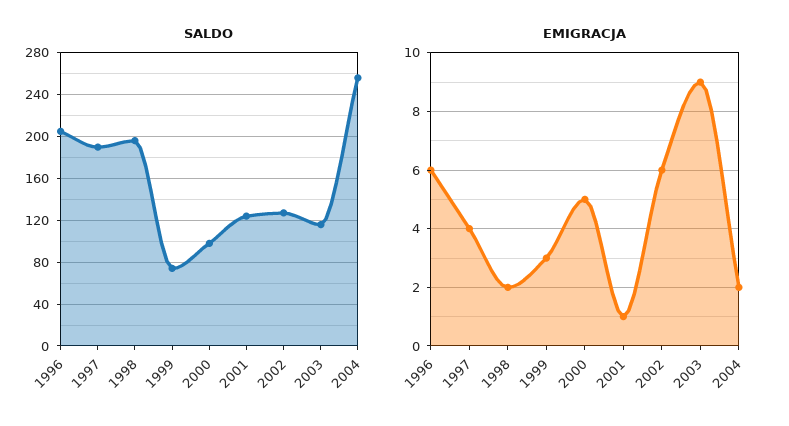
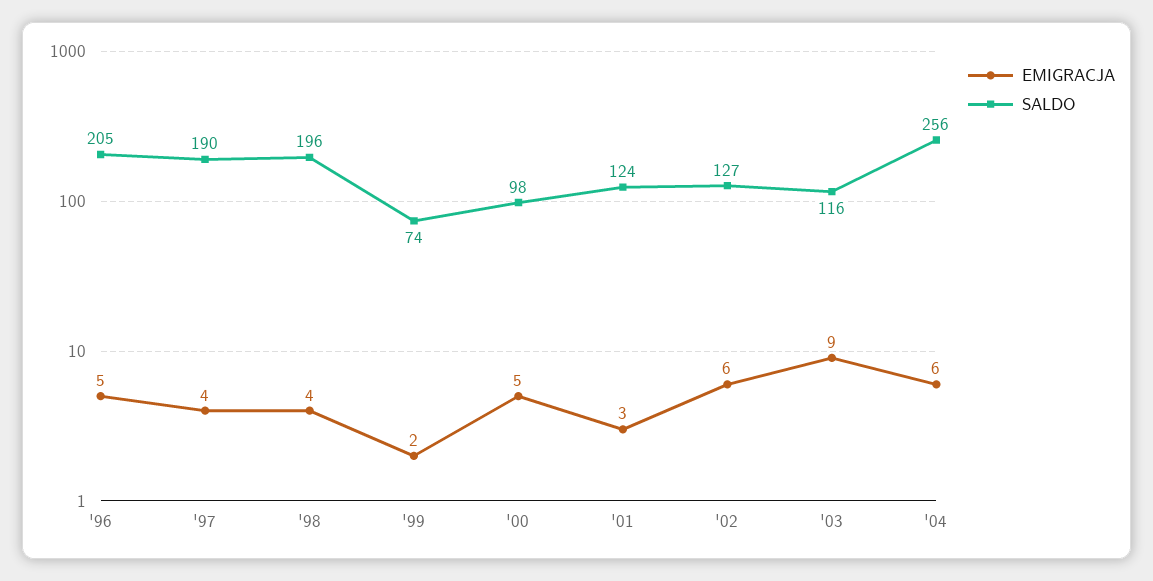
  {
    "SALDO": {
      "1996": 205,
      "1997": 190,
      "1998": 196,
      "1999": 74,
      "2000": 98,
      "2001": 124,
      "2002": 127,
      "2003": 116,
      "2004": 256
    },
    "EMIGRACJA": {
-     "1996": 6,
+     "1996": 5,
      "1997": 4,
-     "1998": 2,
+     "1998": 4,
-     "1999": 3,
+     "1999": 2,
      "2000": 5,
-     "2001": 1,
+     "2001": 3,
      "2002": 6,
      "2003": 9,
-     "2004": 2
+     "2004": 6
    }
  }

